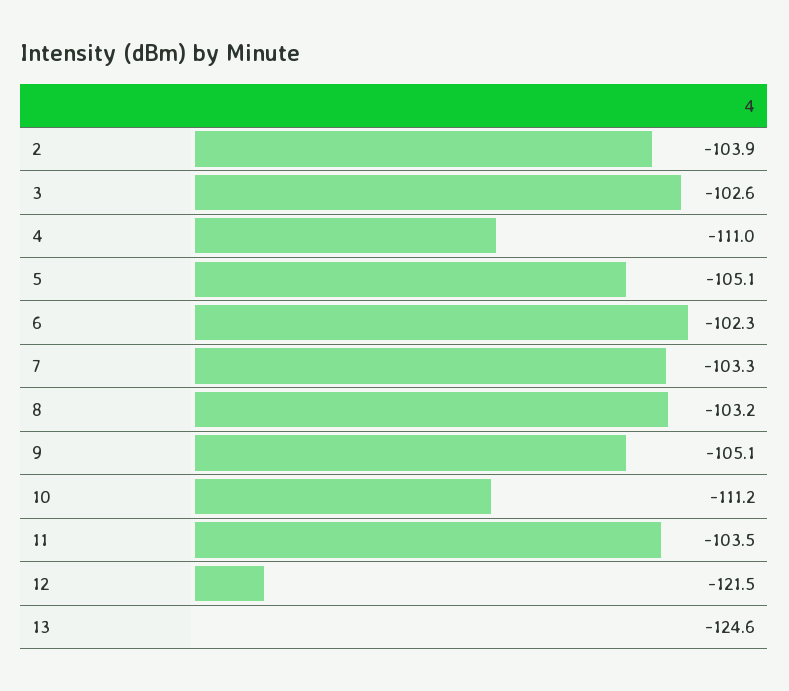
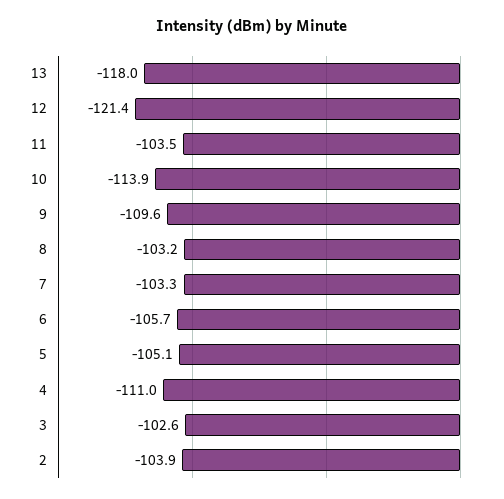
  {
    "2": -103.9,
    "3": -102.6,
    "4": -111,
    "5": -105.1,
-   "6": -102.3,
+   "6": -105.7,
    "7": -103.3,
    "8": -103.2,
-   "9": -105.1,
+   "9": -109.6,
-   "10": -111.2,
+   "10": -113.9,
    "11": -103.5,
-   "12": -121.5,
+   "12": -121.4,
-   "13": -124.6
+   "13": -118
  }

